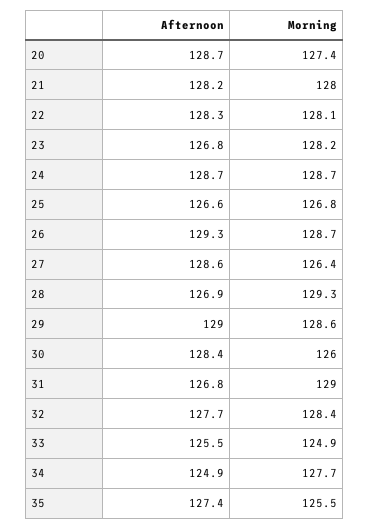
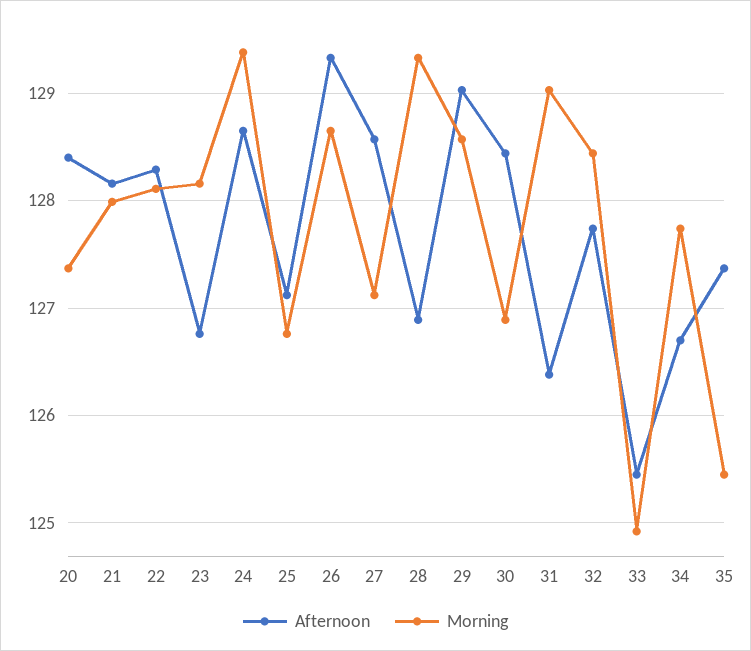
  {
    "Afternoon": {
-     "20": 128.7,
+     "20": 128.4,
      "21": 128.2,
      "22": 128.3,
      "23": 126.8,
      "24": 128.7,
-     "25": 126.6,
+     "25": 127.1,
      "26": 129.3,
      "27": 128.6,
      "28": 126.9,
      "29": 129,
      "30": 128.4,
-     "31": 126.8,
+     "31": 126.4,
      "32": 127.7,
      "33": 125.5,
-     "34": 124.9,
+     "34": 126.7,
      "35": 127.4
    },
    "Morning": {
      "20": 127.4,
      "21": 128,
      "22": 128.1,
      "23": 128.2,
-     "24": 128.7,
+     "24": 129.4,
      "25": 126.8,
      "26": 128.7,
-     "27": 126.4,
+     "27": 127.1,
      "28": 129.3,
      "29": 128.6,
-     "30": 126,
+     "30": 126.9,
      "31": 129,
      "32": 128.4,
      "33": 124.9,
      "34": 127.7,
      "35": 125.5
    }
  }

